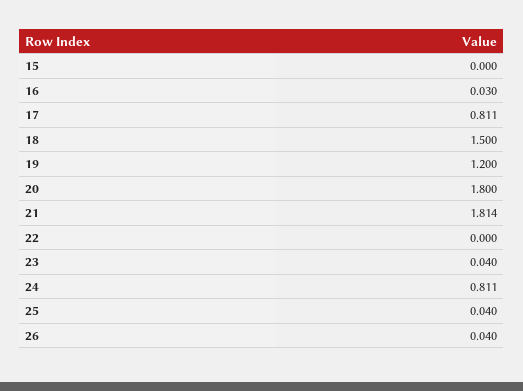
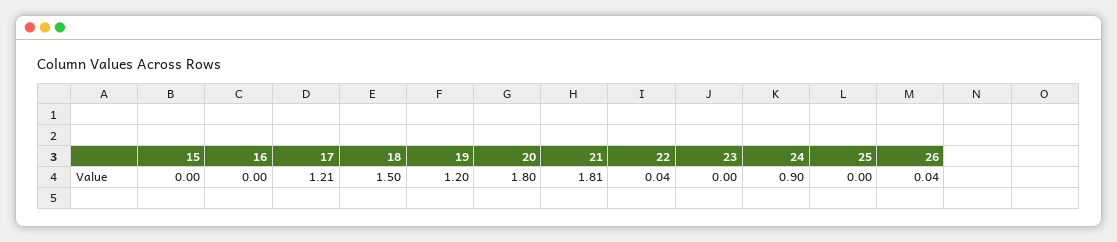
  {
    "15": 0,
-   "16": 0.03,
+   "16": 0,
-   "17": 0.811,
+   "17": 1.21,
    "18": 1.5,
    "19": 1.2,
    "20": 1.8,
    "21": 1.814,
-   "22": 0,
+   "22": 0.04,
-   "23": 0.04,
+   "23": 0,
-   "24": 0.811,
+   "24": 0.9,
-   "25": 0.04,
+   "25": 0,
    "26": 0.04
  }

